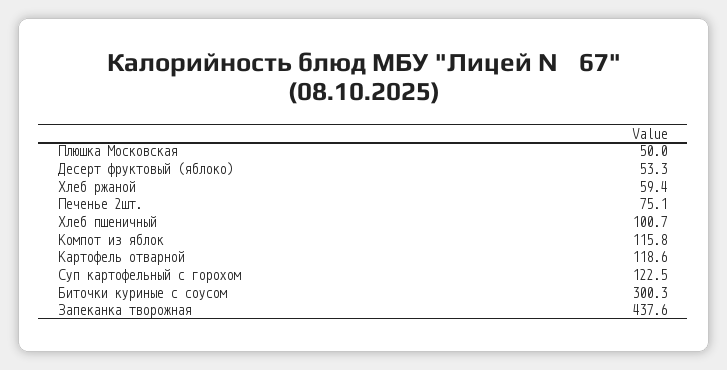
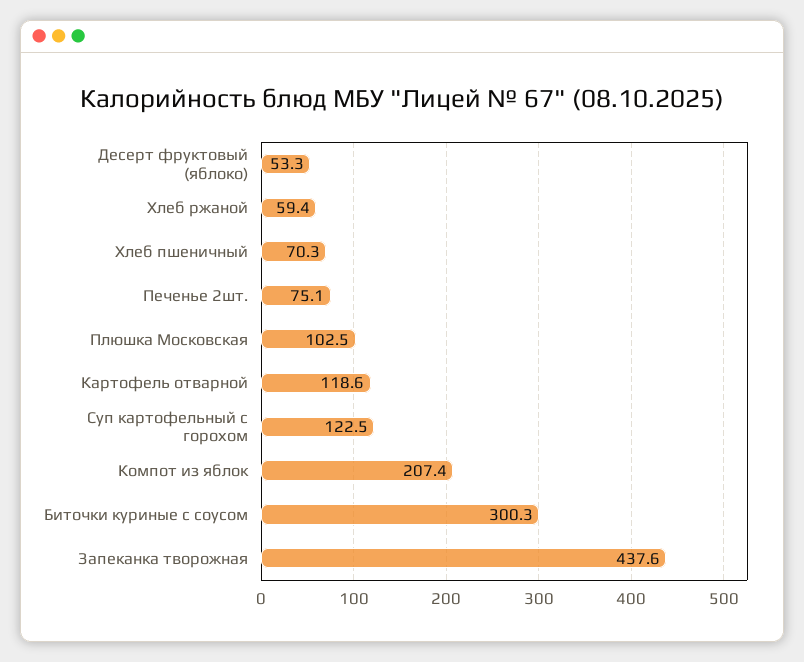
  {
-   "Плюшка Московская": 50,
+   "Плюшка Московская": 102.5,
    "Десерт фруктовый (яблоко)": 53.3,
    "Хлеб ржаной": 59.4,
    "Печенье 2шт.": 75.1,
-   "Хлеб пшеничный": 100.7,
+   "Хлеб пшеничный": 70.3,
-   "Компот из яблок": 115.8,
+   "Компот из яблок": 207.4,
    "Картофель отварной": 118.6,
    "Суп картофельный с горохом": 122.5,
    "Биточки куриные с соусом": 300.3,
    "Запеканка творожная": 437.6
  }

